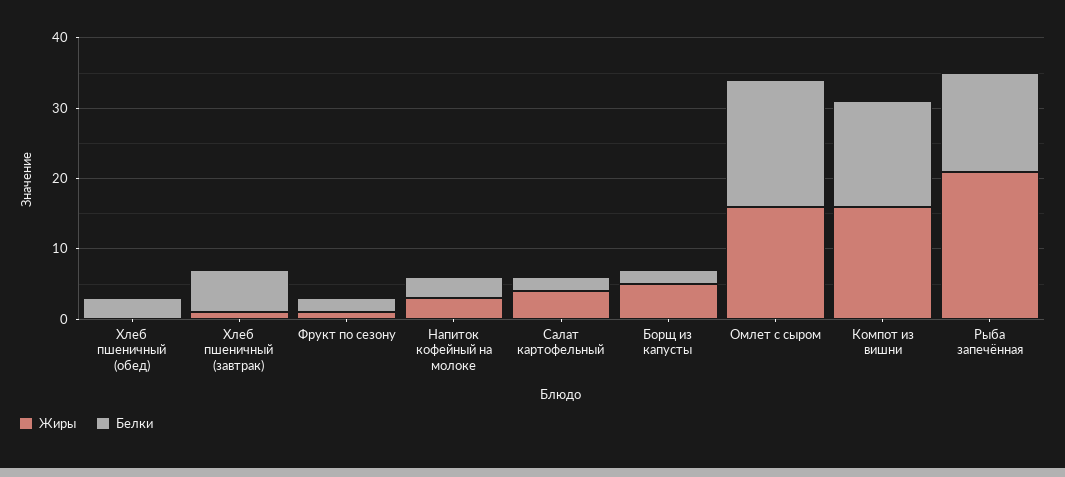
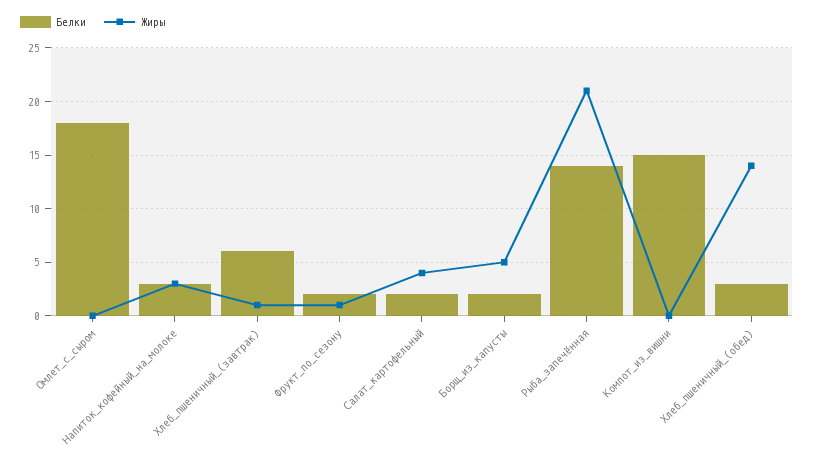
  {
    "Жиры": {
-     "Хлеб пшеничный (обед)": 0,
+     "Хлеб пшеничный (обед)": 14,
      "Хлеб пшеничный (завтрак)": 1,
      "Фрукт по сезону": 1,
      "Напиток кофейный на молоке": 3,
      "Салат картофельный": 4,
      "Борщ из капусты": 5,
-     "Омлет с сыром": 15,
+     "Омлет с сыром": 0,
-     "Компот из вишни": 15,
+     "Компот из вишни": 0,
      "Рыба запечённая": 21
    },
    "Белки": {
      "Хлеб пшеничный (обед)": 3,
      "Хлеб пшеничный (завтрак)": 6,
      "Фрукт по сезону": 2,
      "Напиток кофейный на молоке": 3,
      "Салат картофельный": 2,
      "Борщ из капусты": 2,
      "Омлет с сыром": 18,
      "Компот из вишни": 15,
      "Рыба запечённая": 14
    }
  }

